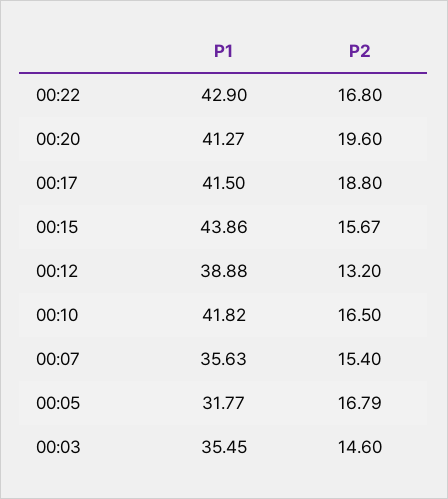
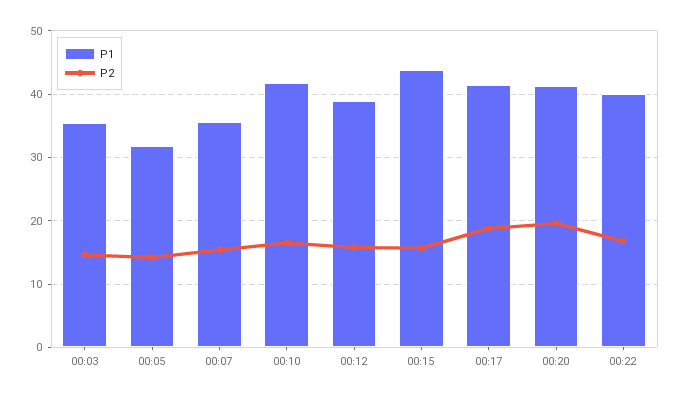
  {
    "P1": {
-     "00:22": 42.9,
+     "00:22": 40,
      "00:20": 41.27,
      "00:17": 41.5,
      "00:15": 43.86,
      "00:12": 38.88,
      "00:10": 41.82,
      "00:07": 35.63,
      "00:05": 31.77,
      "00:03": 35.45
    },
    "P2": {
      "00:22": 16.8,
      "00:20": 19.6,
      "00:17": 18.8,
      "00:15": 15.67,
-     "00:12": 13.2,
+     "00:12": 16,
      "00:10": 16.5,
      "00:07": 15.4,
-     "00:05": 16.79,
+     "00:05": 14,
      "00:03": 14.6
    }
  }

